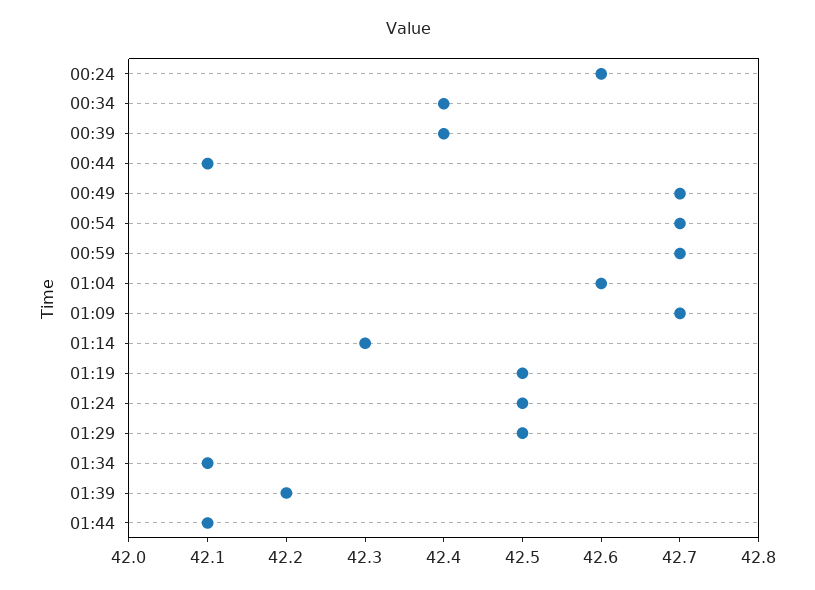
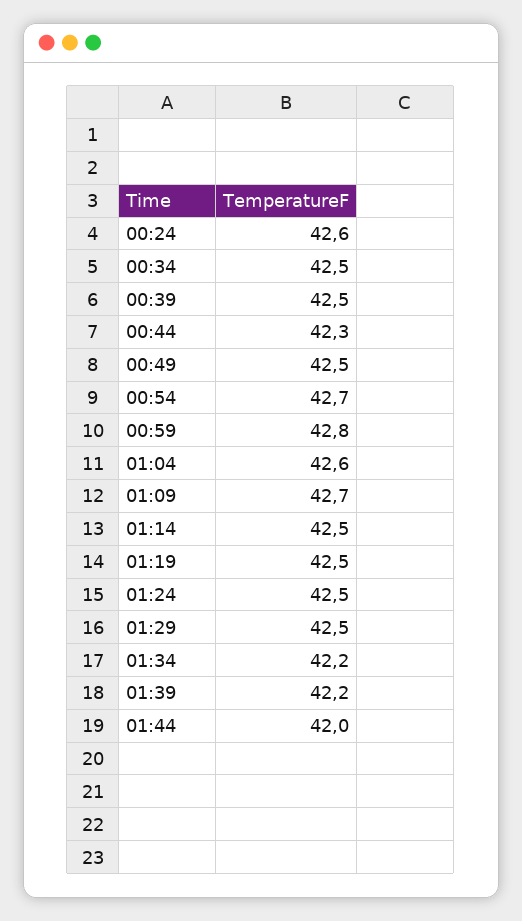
  {
    "00:24": 42.6,
-   "00:34": 42.4,
+   "00:34": 42.5,
-   "00:39": 42.4,
+   "00:39": 42.5,
-   "00:44": 42.1,
+   "00:44": 42.3,
-   "00:49": 42.7,
+   "00:49": 42.5,
    "00:54": 42.7,
-   "00:59": 42.7,
+   "00:59": 42.8,
    "01:04": 42.6,
    "01:09": 42.7,
-   "01:14": 42.3,
+   "01:14": 42.5,
    "01:19": 42.5,
    "01:24": 42.5,
    "01:29": 42.5,
-   "01:34": 42.1,
+   "01:34": 42.2,
    "01:39": 42.2,
-   "01:44": 42.1
+   "01:44": 42
  }

